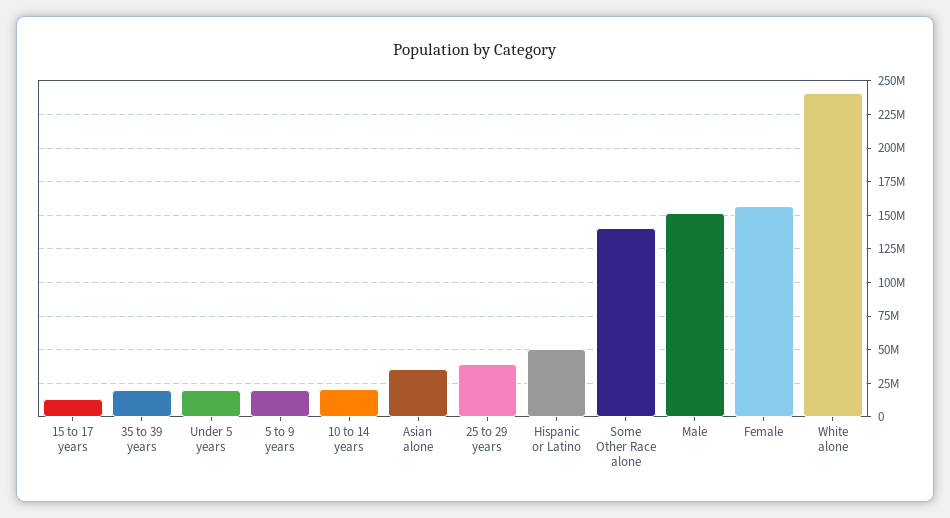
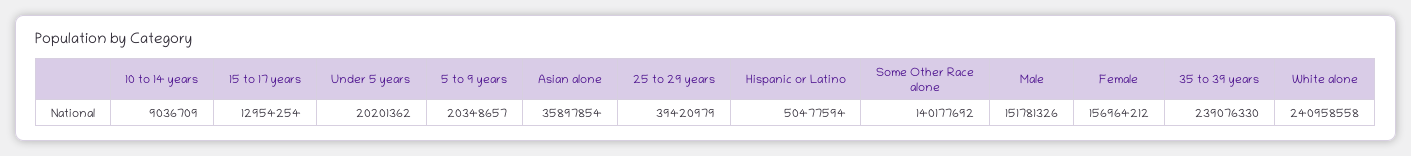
  {
    "15 to 17 years": 12954254,
-   "35 to 39 years": 20000000,
+   "35 to 39 years": 239076330,
    "Under 5 years": 20201362,
    "5 to 9 years": 20348657,
-   "10 to 14 years": 20000000,
+   "10 to 14 years": 9036709,
    "Asian alone": 35897854,
    "25 to 29 years": 39420979,
    "Hispanic or Latino": 50477594,
    "Some Other Race alone": 140177692,
    "Male": 151781326,
    "Female": 156964212,
    "White alone": 240958558
  }

